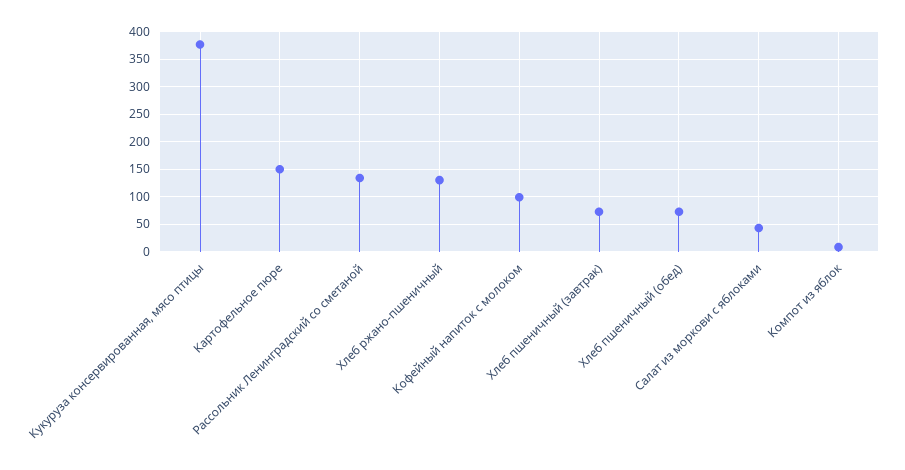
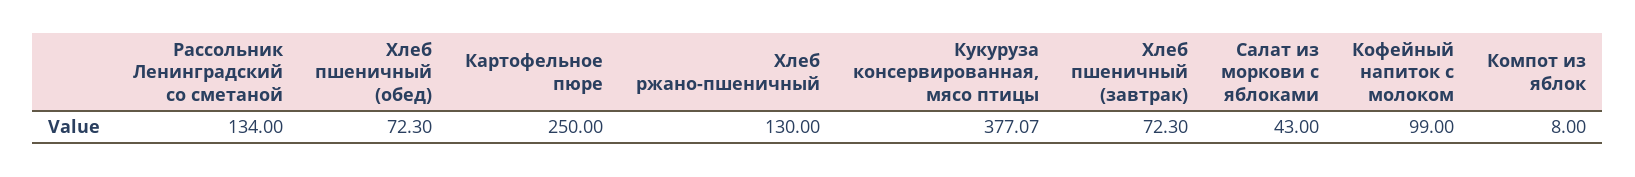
  {
    "Кукуруза консервированная, мясо птицы": 377.07,
-   "Картофельное пюре": 150,
+   "Картофельное пюре": 250,
    "Рассольник Ленинградский со сметаной": 134,
    "Хлеб ржано-пшеничный": 130,
    "Кофейный напиток с молоком": 99,
    "Хлеб пшеничный (завтрак)": 72.3,
    "Хлеб пшеничный (обед)": 72.3,
    "Салат из моркови с яблоками": 43,
    "Компот из яблок": 8
  }

